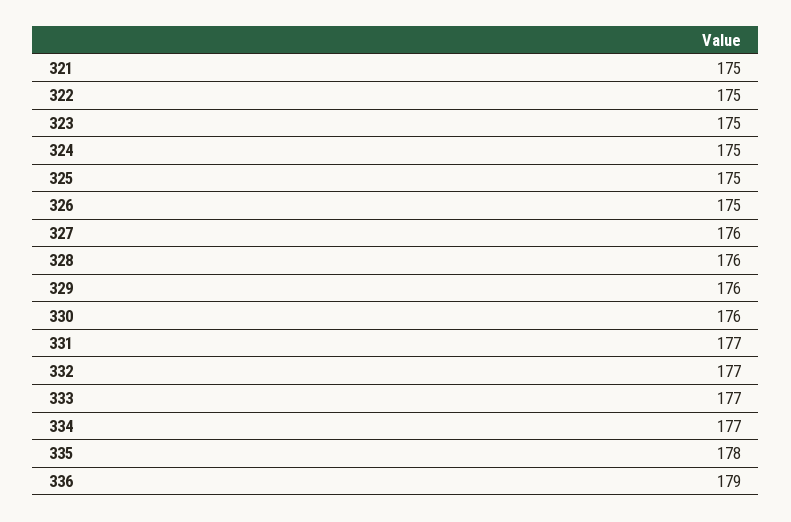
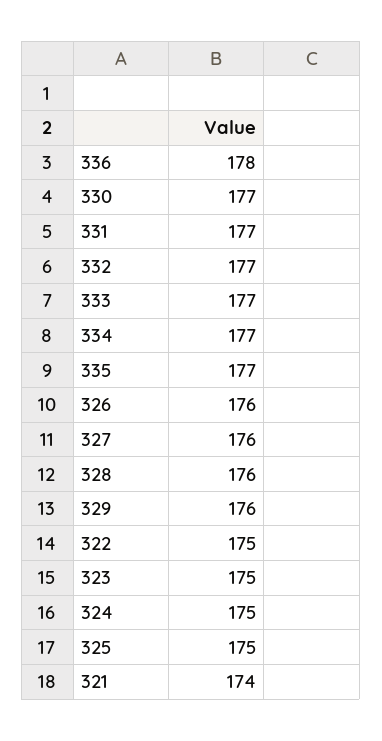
  {
-   "321": 175,
+   "321": 174,
    "322": 175,
    "323": 175,
    "324": 175,
    "325": 175,
-   "326": 175,
+   "326": 176,
    "327": 176,
    "328": 176,
    "329": 176,
-   "330": 176,
+   "330": 177,
    "331": 177,
    "332": 177,
    "333": 177,
    "334": 177,
-   "335": 178,
+   "335": 177,
-   "336": 179
+   "336": 178
  }

